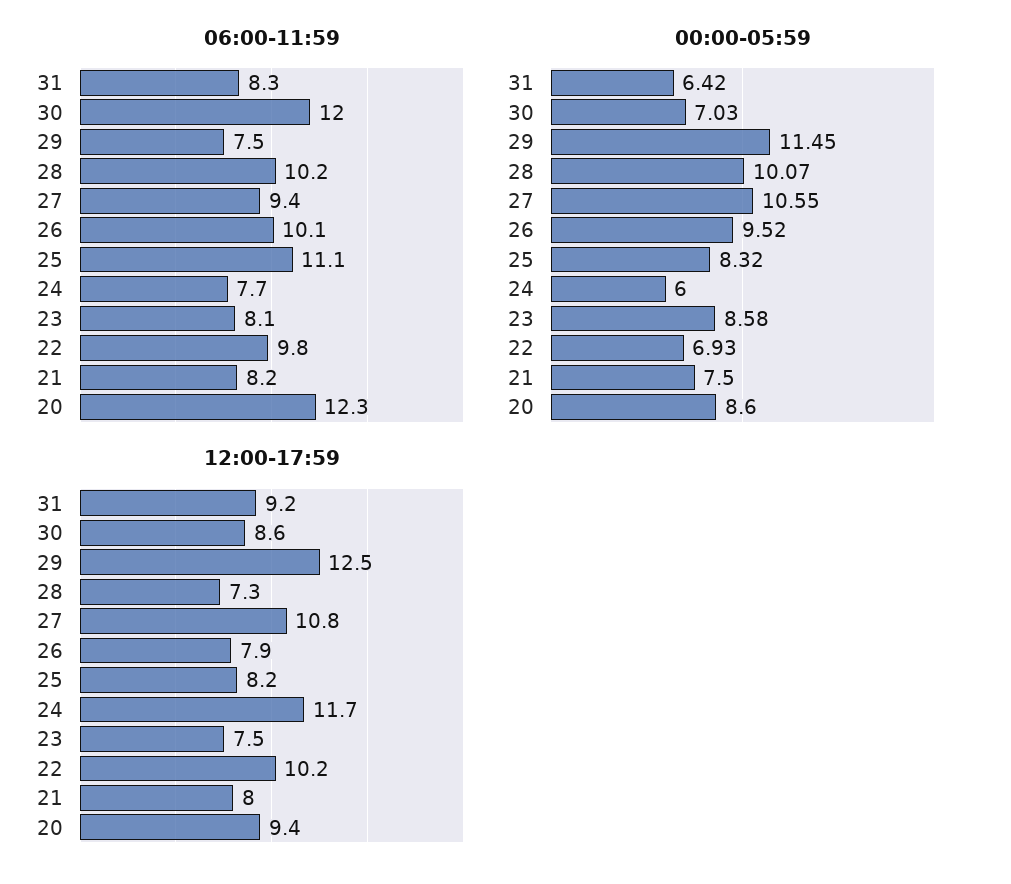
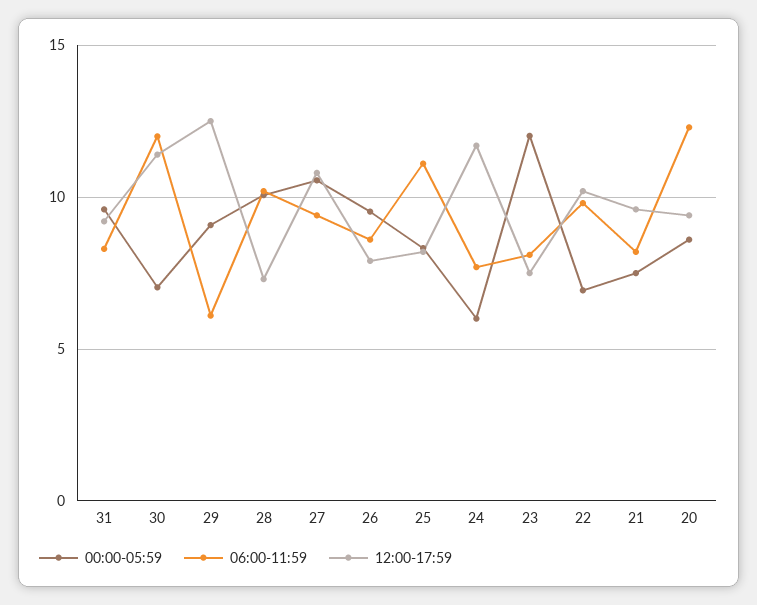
  {
    "06:00-11:59": {
      "31": 8.3,
      "30": 12,
-     "29": 7.5,
+     "29": 6,
      "28": 10.2,
      "27": 9.4,
-     "26": 10.1,
+     "26": 8.5,
      "25": 11.1,
      "24": 7.7,
      "23": 8.1,
      "22": 9.8,
      "21": 8.2,
      "20": 12.3
    },
    "00:00-05:59": {
-     "31": 6.42,
+     "31": 9.5,
      "30": 7.03,
-     "29": 11.45,
+     "29": 9,
      "28": 10.07,
      "27": 10.55,
      "26": 9.52,
      "25": 8.32,
      "24": 6,
-     "23": 8.58,
+     "23": 12,
      "22": 6.93,
      "21": 7.5,
      "20": 8.6
    },
    "12:00-17:59": {
      "31": 9.2,
-     "30": 8.6,
+     "30": 11.5,
      "29": 12.5,
      "28": 7.3,
      "27": 10.8,
      "26": 7.9,
      "25": 8.2,
      "24": 11.7,
      "23": 7.5,
      "22": 10.2,
-     "21": 8,
+     "21": 9.5,
      "20": 9.4
    }
  }

